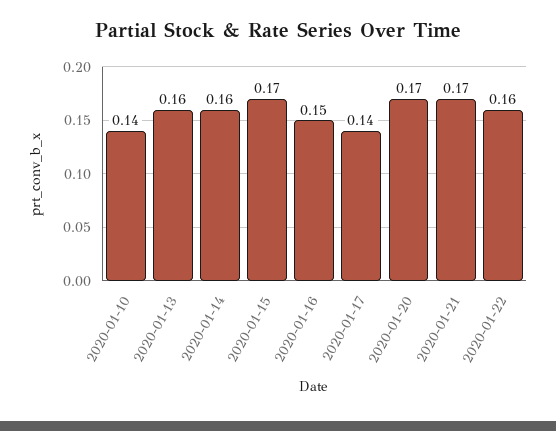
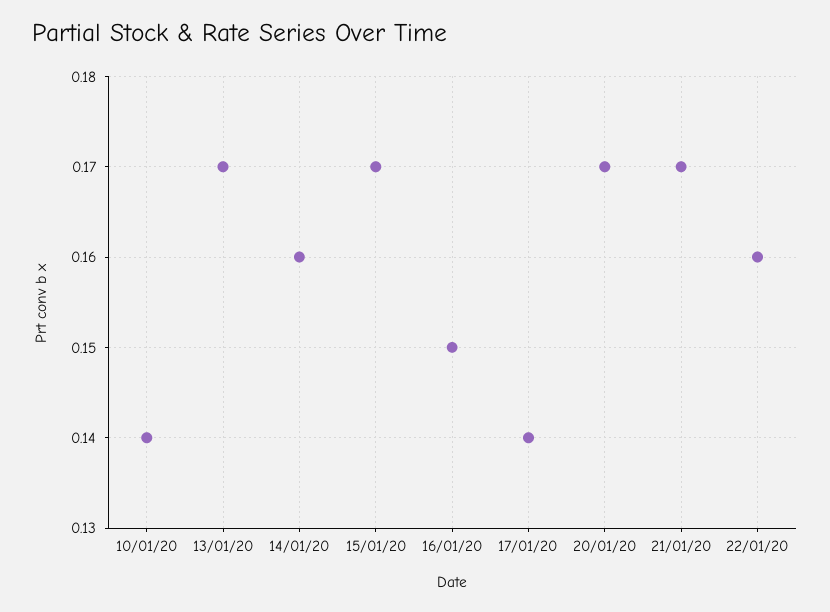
  {
    "2020-01-10": 0.14,
-   "2020-01-13": 0.16,
+   "2020-01-13": 0.17,
    "2020-01-14": 0.16,
    "2020-01-15": 0.17,
    "2020-01-16": 0.15,
    "2020-01-17": 0.14,
    "2020-01-20": 0.17,
    "2020-01-21": 0.17,
    "2020-01-22": 0.16
  }

